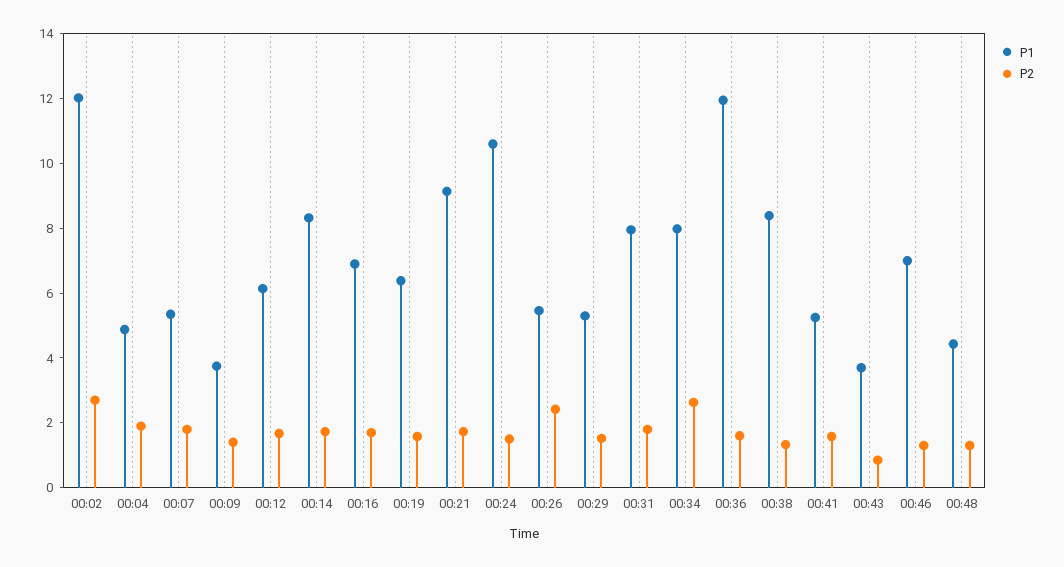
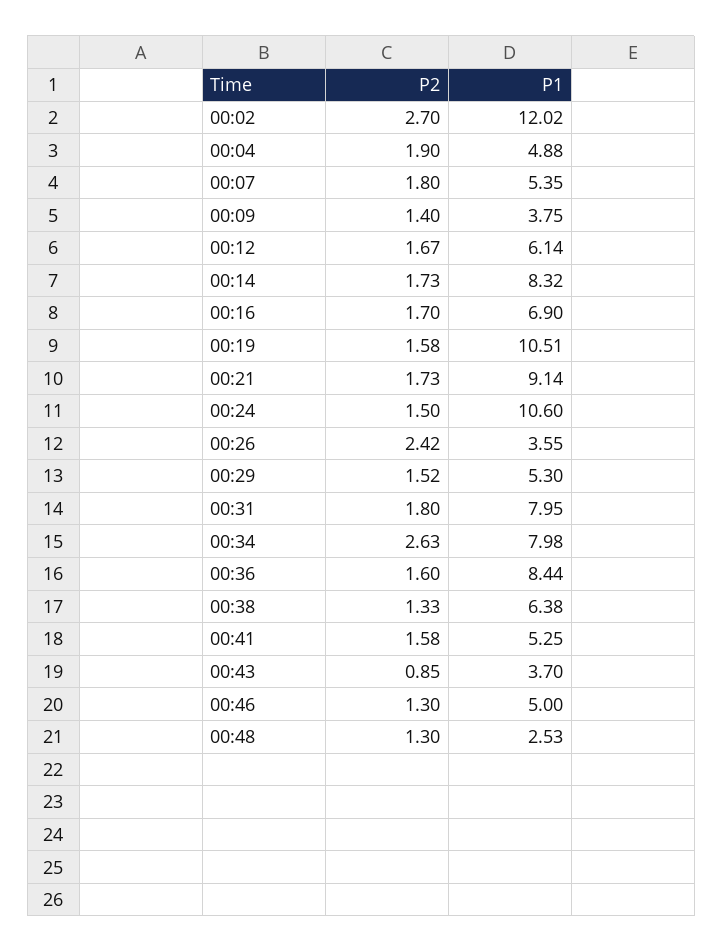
  {
    "P1": {
      "00:02": 12.02,
      "00:04": 4.88,
      "00:07": 5.35,
      "00:09": 3.75,
      "00:12": 6.14,
      "00:14": 8.32,
      "00:16": 6.9,
-     "00:19": 6.5,
+     "00:19": 10.51,
      "00:21": 9.14,
      "00:24": 10.6,
-     "00:26": 5.5,
+     "00:26": 3.55,
      "00:29": 5.3,
      "00:31": 7.95,
      "00:34": 7.98,
-     "00:36": 12,
+     "00:36": 8.44,
-     "00:38": 8.5,
+     "00:38": 6.38,
      "00:41": 5.25,
      "00:43": 3.7,
-     "00:46": 7,
+     "00:46": 5,
-     "00:48": 4.5
+     "00:48": 2.53
    },
    "P2": {
      "00:02": 2.7,
      "00:04": 1.9,
      "00:07": 1.8,
      "00:09": 1.4,
      "00:12": 1.67,
      "00:14": 1.73,
      "00:16": 1.7,
      "00:19": 1.58,
      "00:21": 1.73,
      "00:24": 1.5,
      "00:26": 2.42,
      "00:29": 1.52,
      "00:31": 1.8,
      "00:34": 2.63,
      "00:36": 1.6,
      "00:38": 1.33,
      "00:41": 1.58,
      "00:43": 0.85,
      "00:46": 1.3,
      "00:48": 1.3
    }
  }

